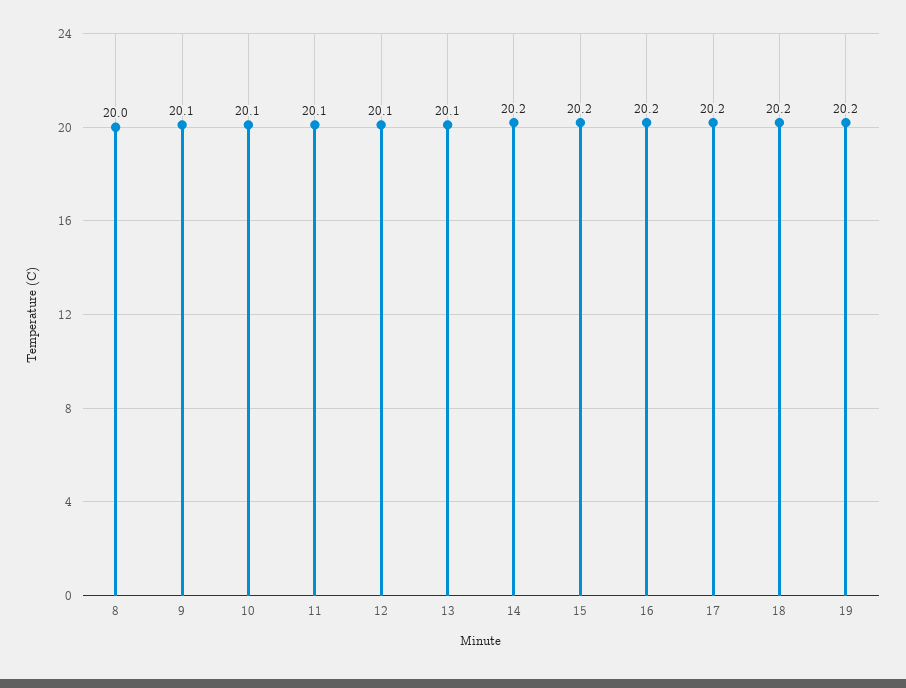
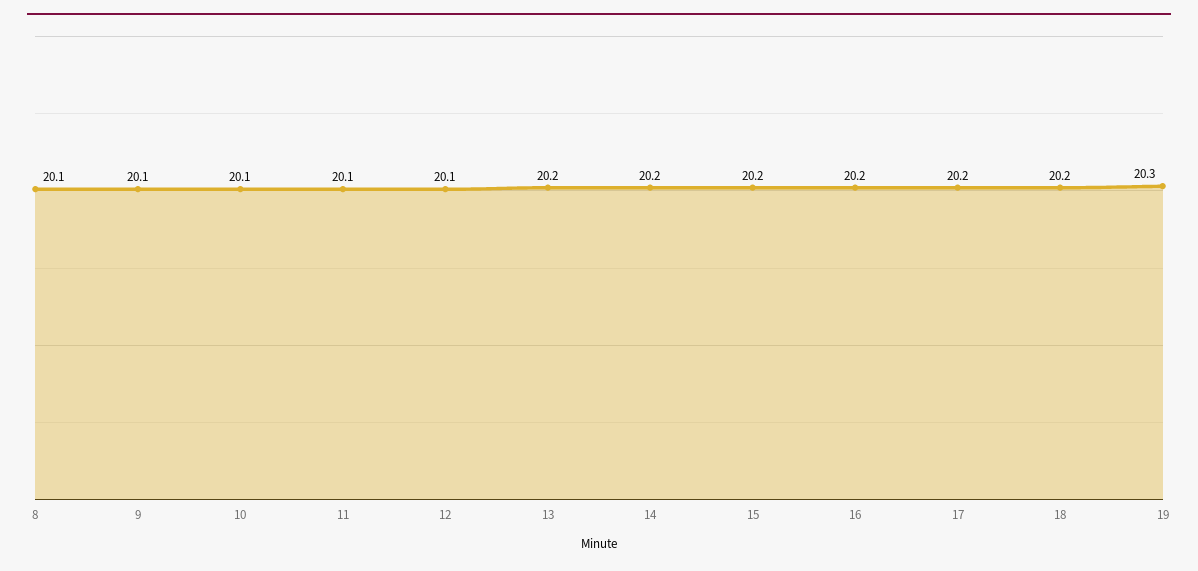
  {
-   "8": 20,
+   "8": 20.1,
    "9": 20.1,
    "10": 20.1,
    "11": 20.1,
    "12": 20.1,
-   "13": 20.1,
+   "13": 20.2,
    "14": 20.2,
    "15": 20.2,
    "16": 20.2,
    "17": 20.2,
    "18": 20.2,
-   "19": 20.2
+   "19": 20.3
  }

